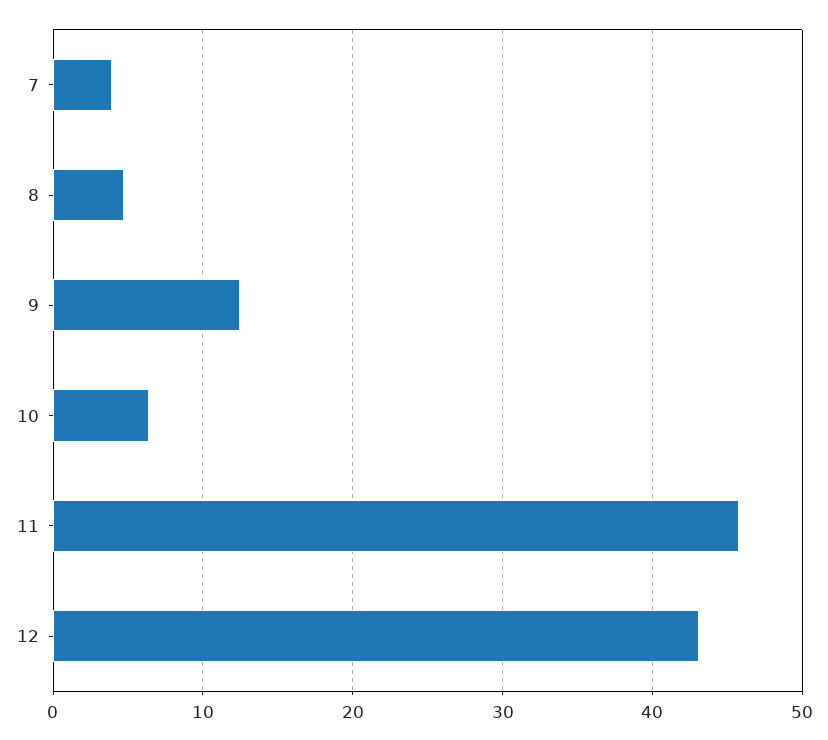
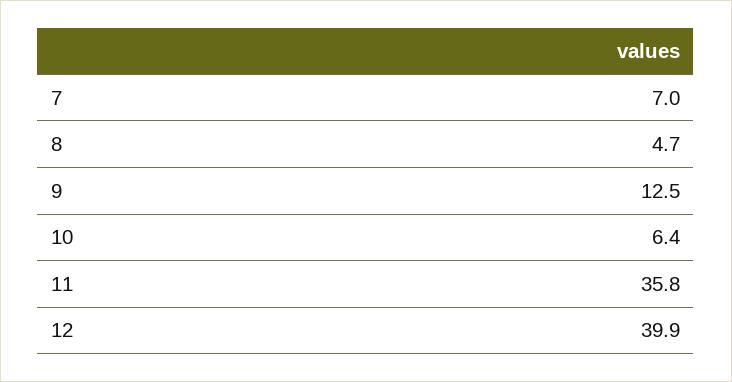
  {
-   "7": 4,
+   "7": 7,
    "8": 4.7,
    "9": 12.5,
    "10": 6.4,
-   "11": 46,
+   "11": 35.8,
-   "12": 43
+   "12": 39.9
  }

